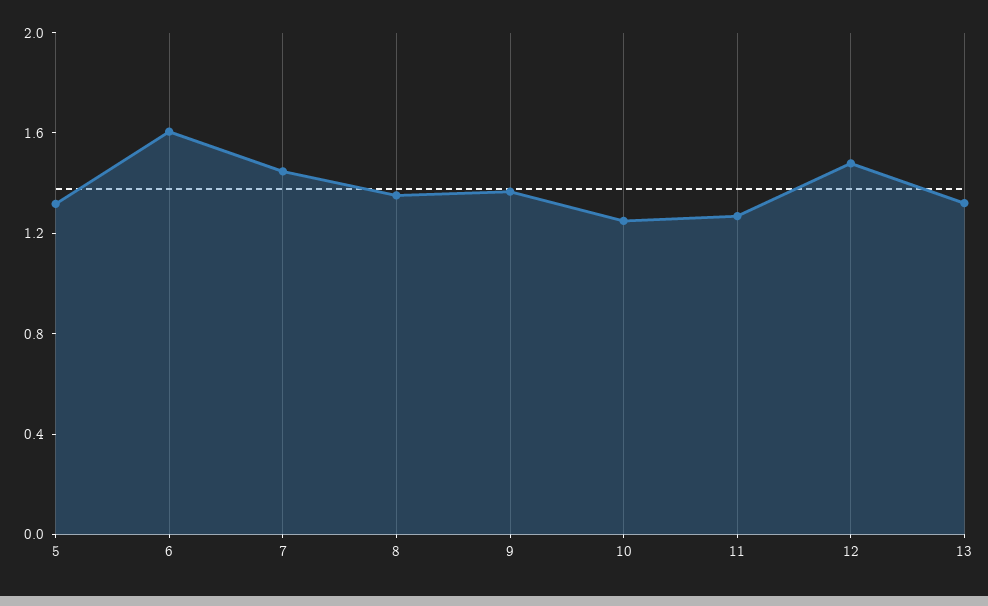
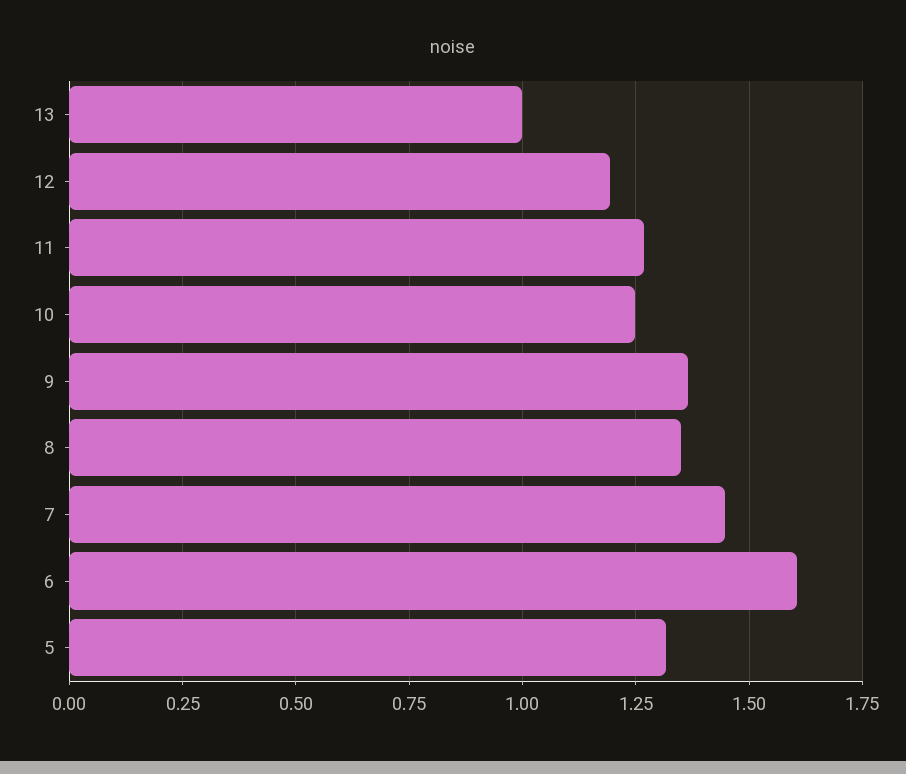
  {
    "5": 1.325,
    "6": 1.6,
    "7": 1.45,
    "8": 1.35,
    "9": 1.375,
    "10": 1.25,
    "11": 1.275,
-   "12": 1.5,
+   "12": 1.2,
-   "13": 1.3
+   "13": 1
  }

